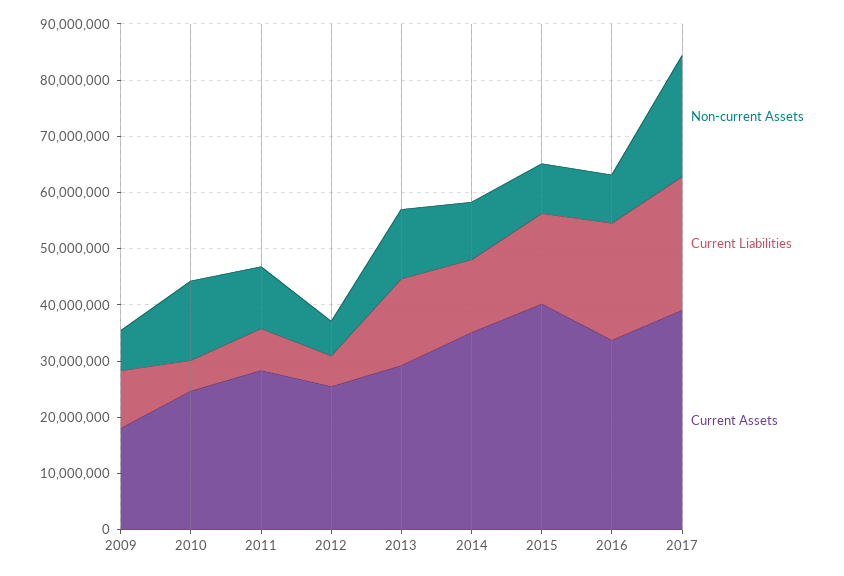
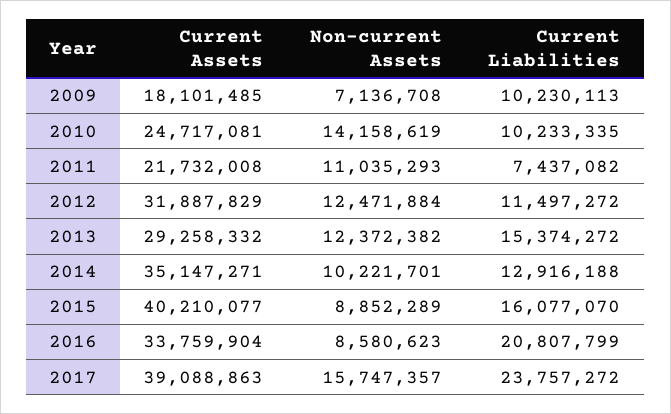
  {
    "Non-current Assets": {
      "2009": 7136708,
      "2010": 14158619,
      "2011": 11035293,
-     "2012": 6000000,
+     "2012": 12471884,
      "2013": 12372382,
      "2014": 10221701,
      "2015": 8852289,
      "2016": 8580623,
-     "2017": 22000000
+     "2017": 15747357
    },
    "Current Liabilities": {
      "2009": 10230113,
-     "2010": 6000000,
+     "2010": 10233335,
      "2011": 7437082,
-     "2012": 6000000,
+     "2012": 11497272,
      "2013": 15374272,
      "2014": 12916188,
      "2015": 16077070,
      "2016": 20807799,
      "2017": 23757272
    },
    "Current Assets": {
      "2009": 18101485,
      "2010": 24717081,
-     "2011": 28000000,
+     "2011": 21732008,
-     "2012": 26000000,
+     "2012": 31887829,
      "2013": 29258332,
      "2014": 35147271,
      "2015": 40210077,
      "2016": 33759904,
      "2017": 39088863
    }
  }

